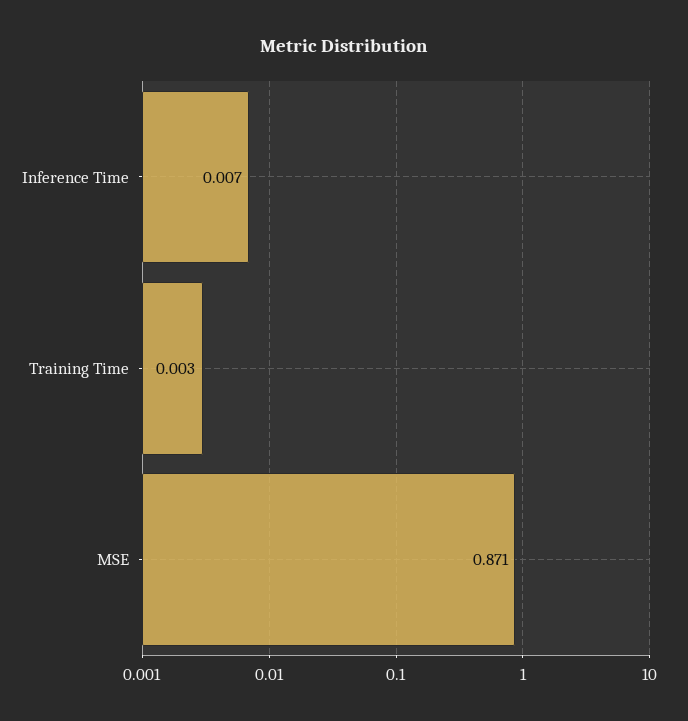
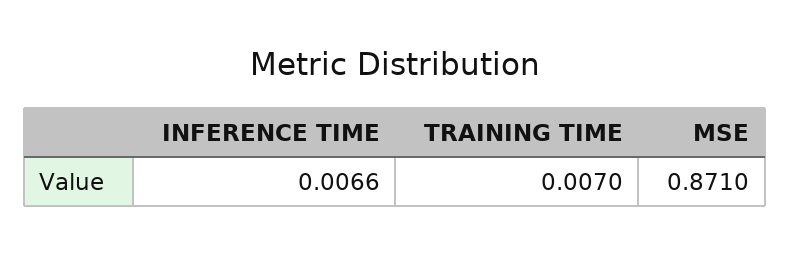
  {
    "Inference Time": 0.0066,
-   "Training Time": 0.003,
+   "Training Time": 0.007,
    "MSE": 0.871
  }

